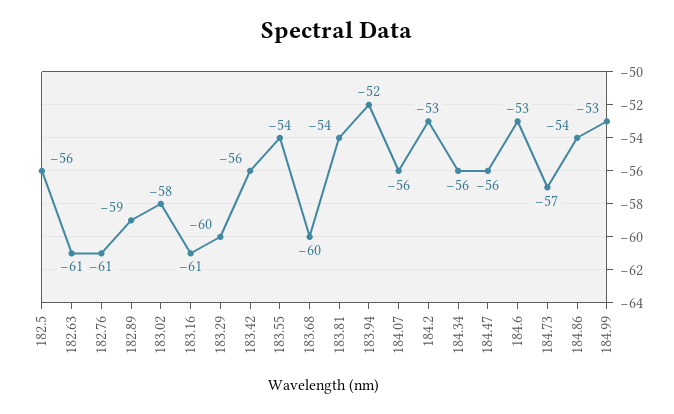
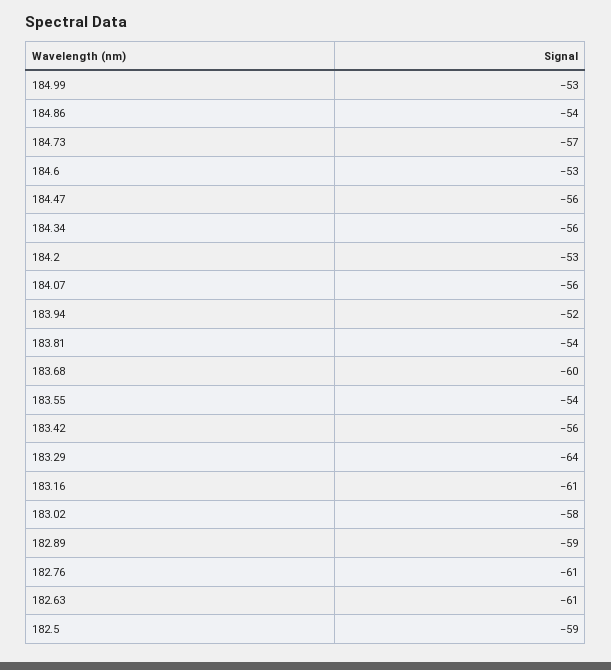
  {
-   "182.5": -56,
+   "182.5": -59,
    "182.63": -61,
    "182.76": -61,
    "182.89": -59,
    "183.02": -58,
    "183.16": -61,
-   "183.29": -60,
+   "183.29": -64,
    "183.42": -56,
    "183.55": -54,
    "183.68": -60,
    "183.81": -54,
    "183.94": -52,
    "184.07": -56,
    "184.2": -53,
    "184.34": -56,
    "184.47": -56,
    "184.6": -53,
    "184.73": -57,
    "184.86": -54,
    "184.99": -53
  }

